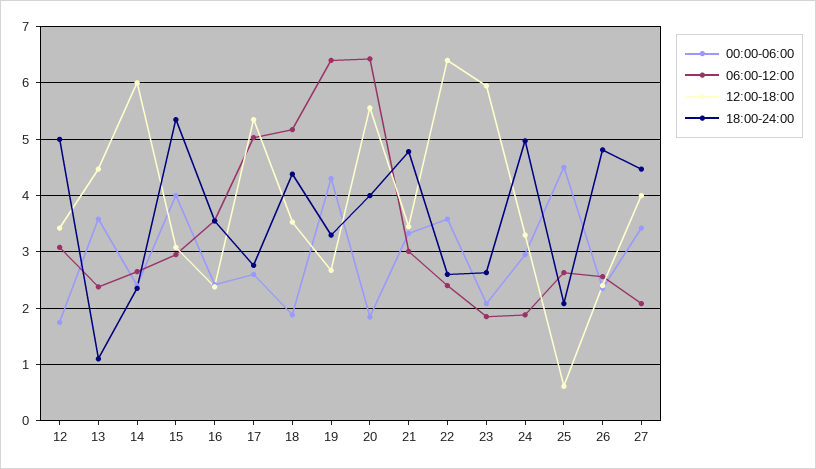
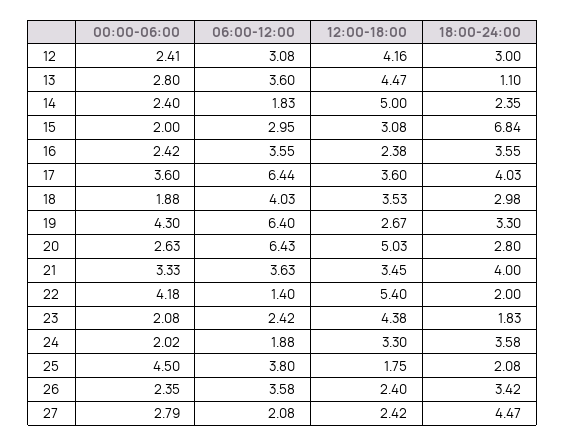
  {
    "00:00-06:00": {
-     "12": 1.8,
+     "12": 2.41,
-     "13": 3.6,
+     "13": 2.8,
      "14": 2.4,
-     "15": 4,
+     "15": 2,
      "16": 2.42,
-     "17": 2.6,
+     "17": 3.6,
      "18": 1.88,
      "19": 4.3,
-     "20": 1.8,
+     "20": 2.63,
      "21": 3.33,
-     "22": 3.6,
+     "22": 4.18,
      "23": 2.08,
-     "24": 3,
+     "24": 2.02,
      "25": 4.5,
      "26": 2.35,
-     "27": 3.4
+     "27": 2.79
    },
    "06:00-12:00": {
      "12": 3.08,
-     "13": 2.4,
+     "13": 3.6,
-     "14": 2.6,
+     "14": 1.83,
      "15": 2.95,
      "16": 3.55,
-     "17": 5,
+     "17": 6.44,
-     "18": 5.2,
+     "18": 4.03,
      "19": 6.4,
      "20": 6.43,
-     "21": 3,
+     "21": 3.63,
-     "22": 2.4,
+     "22": 1.4,
-     "23": 1.8,
+     "23": 2.42,
      "24": 1.88,
-     "25": 2.6,
+     "25": 3.8,
-     "26": 2.6,
+     "26": 3.58,
      "27": 2.08
    },
    "12:00-18:00": {
-     "12": 3.4,
+     "12": 4.16,
      "13": 4.47,
-     "14": 6,
+     "14": 5,
      "15": 3.08,
      "16": 2.38,
-     "17": 5.4,
+     "17": 3.6,
      "18": 3.53,
      "19": 2.67,
-     "20": 5.6,
+     "20": 5.03,
      "21": 3.45,
-     "22": 6.4,
+     "22": 5.4,
-     "23": 6,
+     "23": 4.38,
      "24": 3.3,
-     "25": 0.6,
+     "25": 1.75,
      "26": 2.4,
-     "27": 4
+     "27": 2.42
    },
    "18:00-24:00": {
-     "12": 5,
+     "12": 3,
      "13": 1.1,
      "14": 2.35,
-     "15": 5.4,
+     "15": 6.84,
      "16": 3.55,
-     "17": 2.8,
+     "17": 4.03,
-     "18": 4.4,
+     "18": 2.98,
      "19": 3.3,
-     "20": 4,
+     "20": 2.8,
-     "21": 4.8,
+     "21": 4,
-     "22": 2.6,
+     "22": 2,
-     "23": 2.6,
+     "23": 1.83,
-     "24": 5,
+     "24": 3.58,
      "25": 2.08,
-     "26": 4.8,
+     "26": 3.42,
      "27": 4.47
    }
  }

